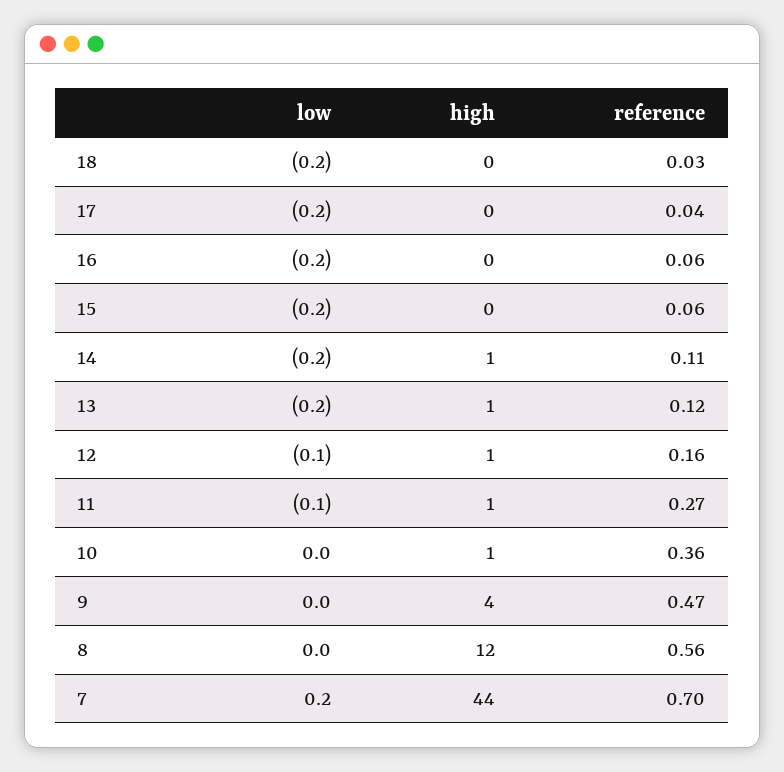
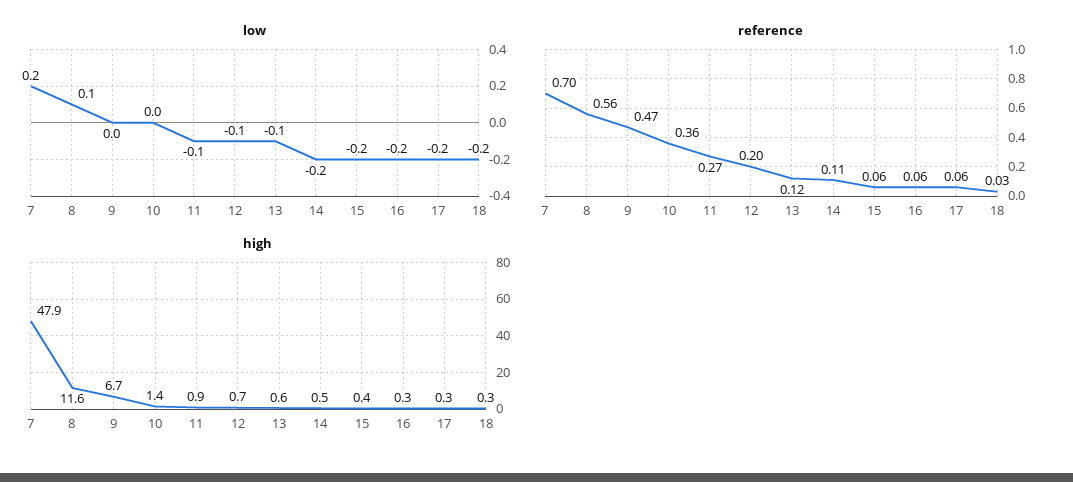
  {
    "low": {
      "18": -0.2,
      "17": -0.2,
      "16": -0.2,
      "15": -0.2,
      "14": -0.2,
-     "13": -0.2,
+     "13": -0.1,
      "12": -0.1,
      "11": -0.1,
      "10": 0,
      "9": 0,
-     "8": 0,
+     "8": 0.1,
      "7": 0.2
    },
    "high": {
      "18": 0.3,
      "17": 0.3,
      "16": 0.3,
      "15": 0.4,
      "14": 0.5,
      "13": 0.6,
      "12": 0.7,
      "11": 0.9,
      "10": 1.4,
-     "9": 4,
+     "9": 6.7,
      "8": 11.6,
-     "7": 44
+     "7": 47.9
    },
    "reference": {
      "18": 0.03,
-     "17": 0.04,
+     "17": 0.06,
      "16": 0.06,
      "15": 0.06,
      "14": 0.11,
      "13": 0.12,
-     "12": 0.16,
+     "12": 0.2,
      "11": 0.27,
      "10": 0.36,
      "9": 0.47,
      "8": 0.56,
      "7": 0.7
    }
  }

